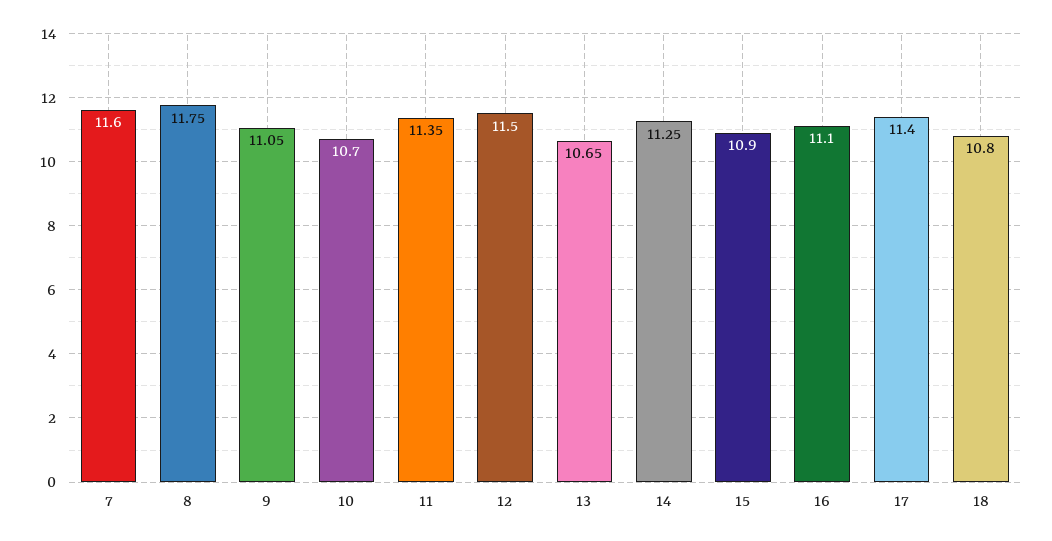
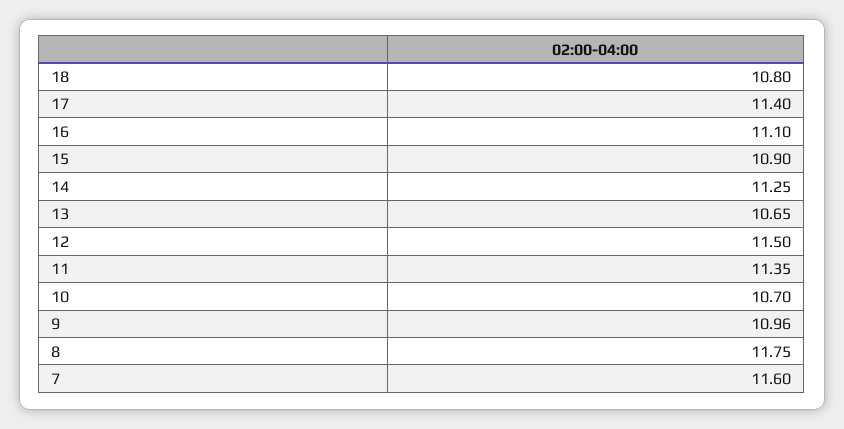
  {
    "7": 11.6,
    "8": 11.75,
-   "9": 11.05,
+   "9": 10.96,
    "10": 10.7,
    "11": 11.35,
    "12": 11.5,
    "13": 10.65,
    "14": 11.25,
    "15": 10.9,
    "16": 11.1,
    "17": 11.4,
    "18": 10.8
  }

